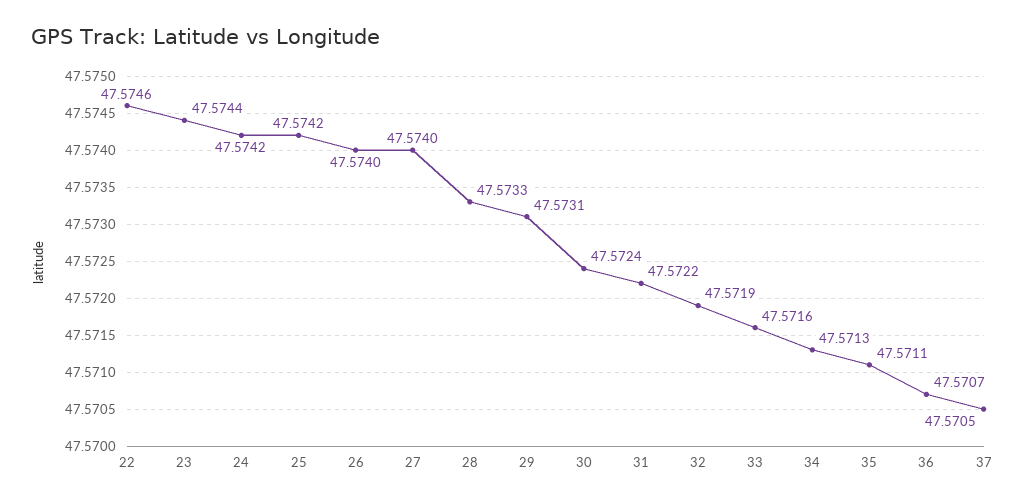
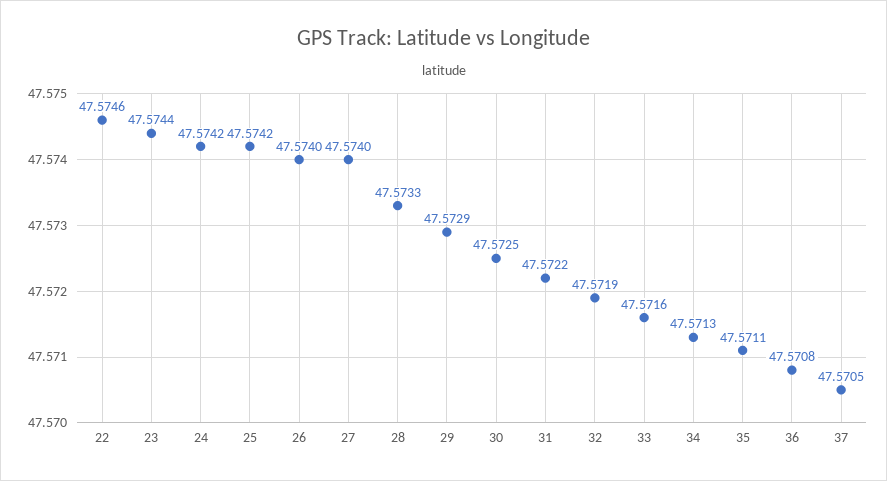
  {
    "22": 47.5746,
    "23": 47.5744,
    "24": 47.5742,
    "25": 47.5742,
    "26": 47.574,
    "27": 47.574,
    "28": 47.5733,
-   "29": 47.5731,
+   "29": 47.5729,
-   "30": 47.5724,
+   "30": 47.5725,
    "31": 47.5722,
    "32": 47.5719,
    "33": 47.5716,
    "34": 47.5713,
    "35": 47.5711,
-   "36": 47.5707,
+   "36": 47.5708,
    "37": 47.5705
  }

